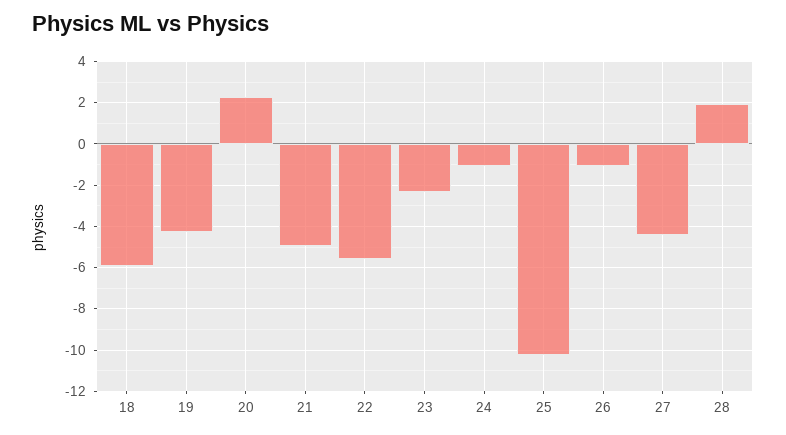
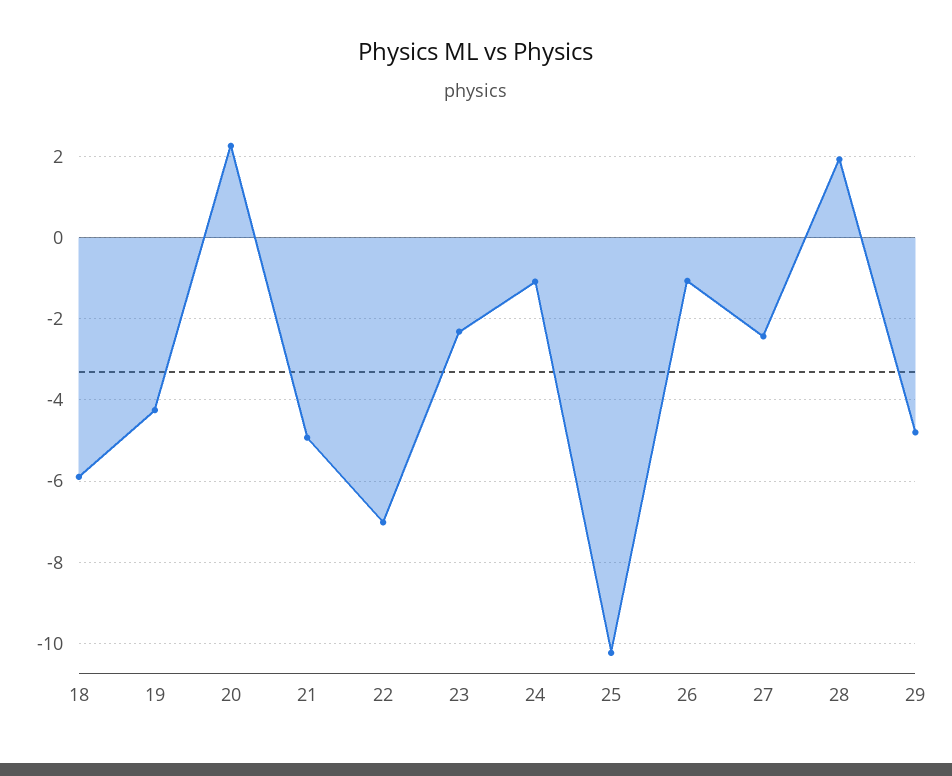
  {
    "18": -6,
    "19": -4.2,
    "20": 2.2,
    "21": -5,
-   "22": -5.5,
+   "22": -7,
    "23": -2.4,
    "24": -1,
    "25": -10.2,
    "26": -1,
-   "27": -4.5,
+   "27": -2.4,
-   "28": 2
+   "28": 2,
+   "29": -4.8
  }

